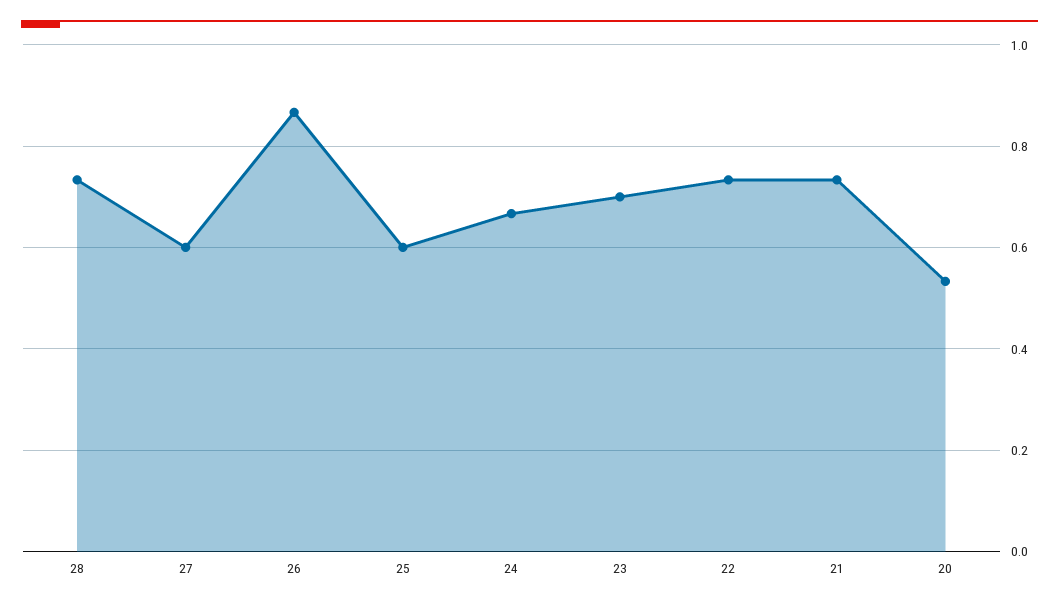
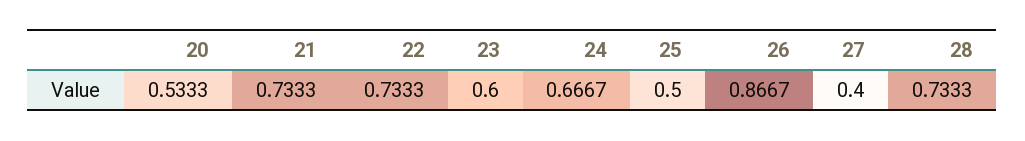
  {
    "28": 0.7333,
-   "27": 0.6,
+   "27": 0.4,
    "26": 0.8667,
-   "25": 0.6,
+   "25": 0.5,
    "24": 0.6667,
-   "23": 0.7,
+   "23": 0.6,
    "22": 0.7333,
    "21": 0.7333,
    "20": 0.5333
  }

